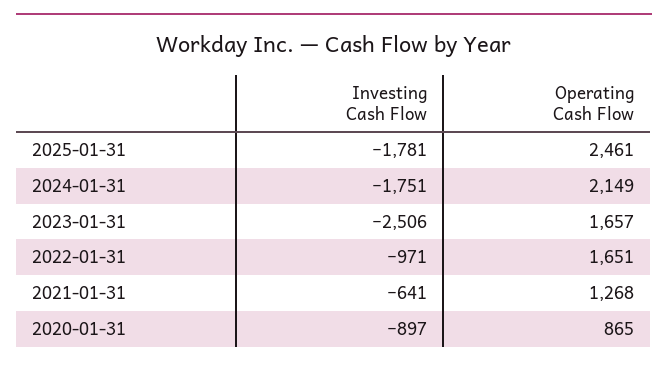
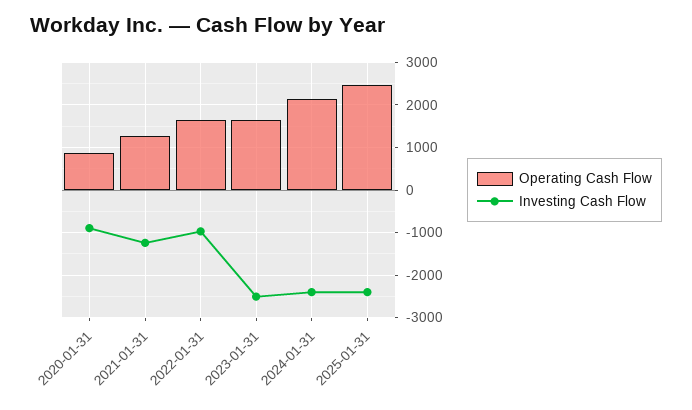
  {
    "Investing Cash Flow": {
-     "2025-01-31": -1781,
+     "2025-01-31": -2400,
-     "2024-01-31": -1751,
+     "2024-01-31": -2400,
      "2023-01-31": -2506,
      "2022-01-31": -971,
-     "2021-01-31": -641,
+     "2021-01-31": -1200,
      "2020-01-31": -897
    },
    "Operating Cash Flow": {
      "2025-01-31": 2461,
      "2024-01-31": 2149,
      "2023-01-31": 1657,
      "2022-01-31": 1651,
      "2021-01-31": 1268,
      "2020-01-31": 865
    }
  }

